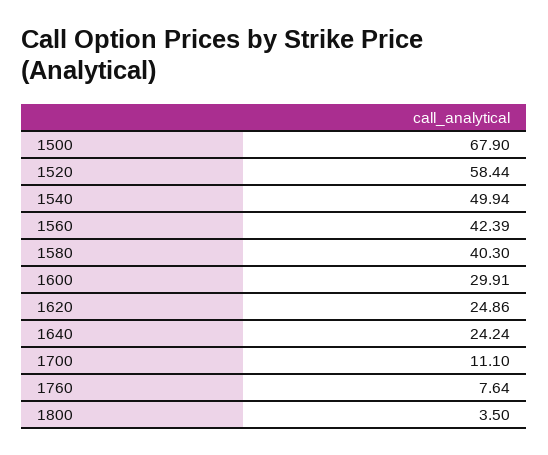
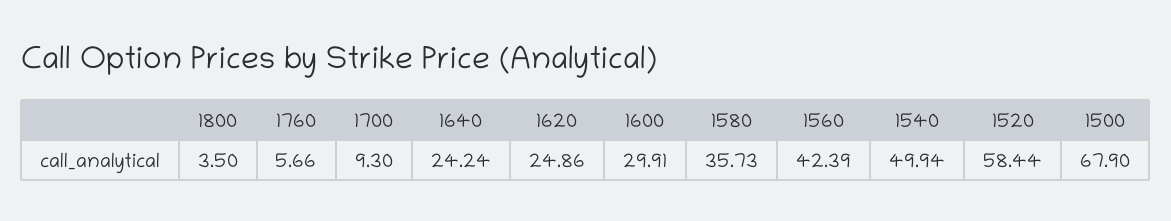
  {
    "1500": 67.9,
    "1520": 58.44,
    "1540": 49.94,
    "1560": 42.39,
-   "1580": 40.3,
+   "1580": 35.73,
    "1600": 29.91,
    "1620": 24.86,
    "1640": 24.24,
-   "1700": 11.1,
+   "1700": 9.3,
-   "1760": 7.64,
+   "1760": 5.66,
    "1800": 3.5
  }

